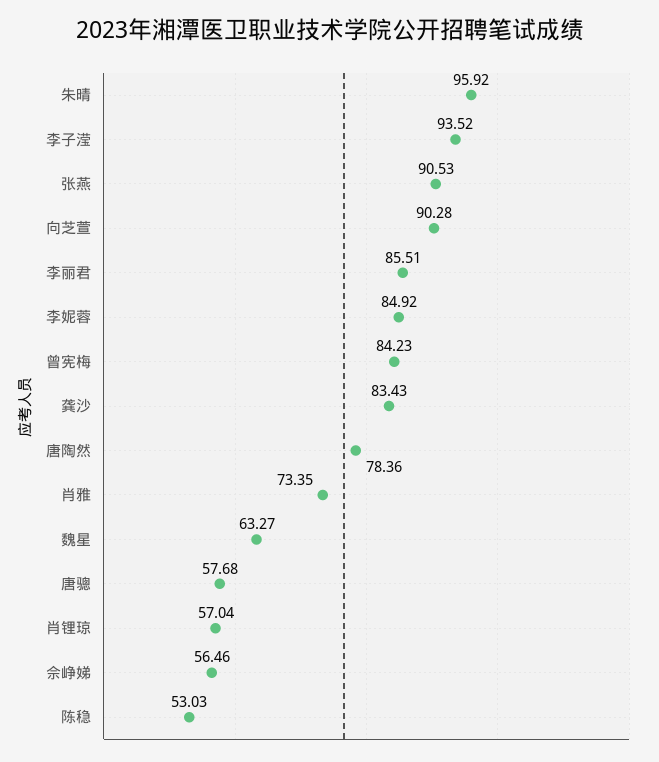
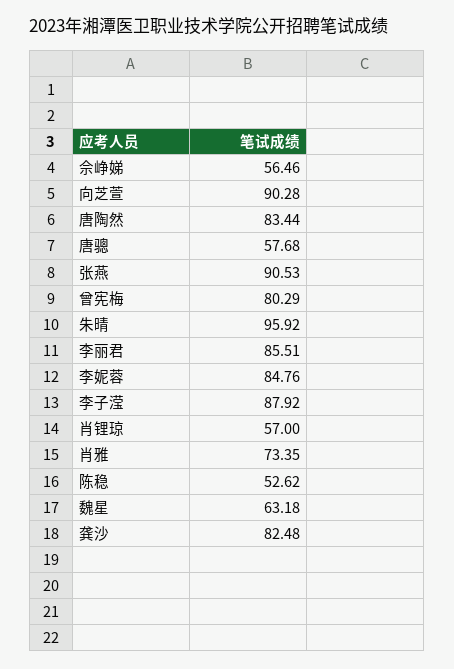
  {
    "朱晴": 95.92,
-   "李子滢": 93.52,
+   "李子滢": 87.92,
    "张燕": 90.53,
    "向芝萱": 90.28,
    "李丽君": 85.51,
-   "李妮蓉": 84.92,
+   "李妮蓉": 84.76,
-   "曾宪梅": 84.23,
+   "曾宪梅": 80.29,
-   "龚沙": 83.43,
+   "龚沙": 82.48,
-   "唐陶然": 78.36,
+   "唐陶然": 83.44,
    "肖雅": 73.35,
-   "魏星": 63.27,
+   "魏星": 63.18,
    "唐骢": 57.68,
-   "肖锂琼": 57.04,
+   "肖锂琼": 57,
    "佘峥娣": 56.46,
-   "陈稳": 53.03
+   "陈稳": 52.62
  }

